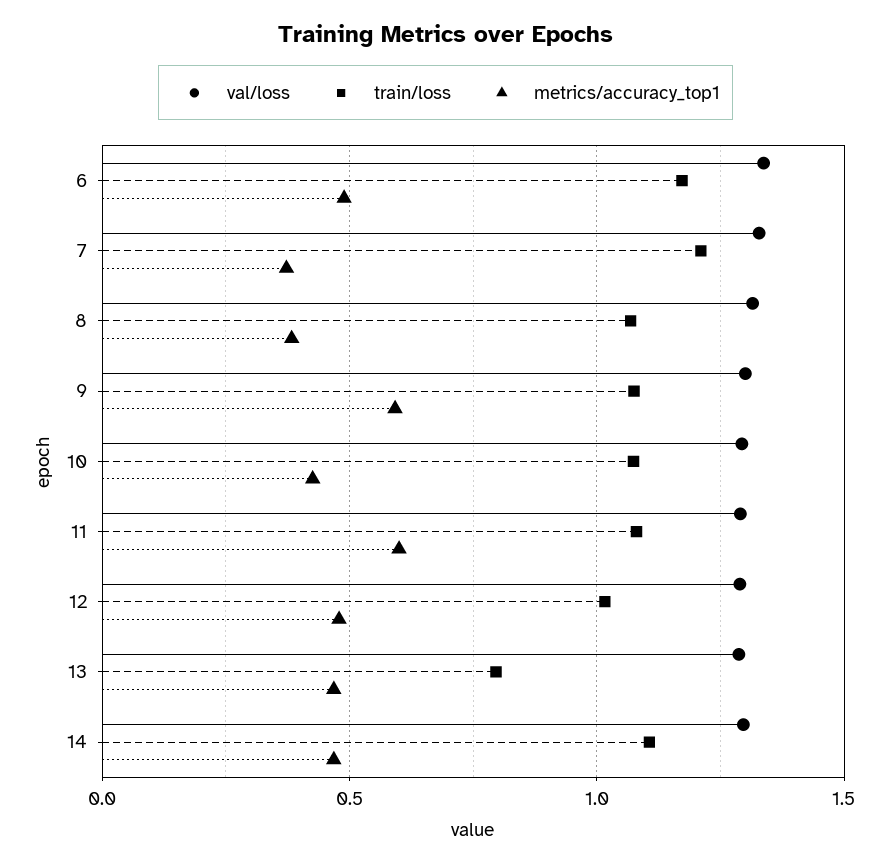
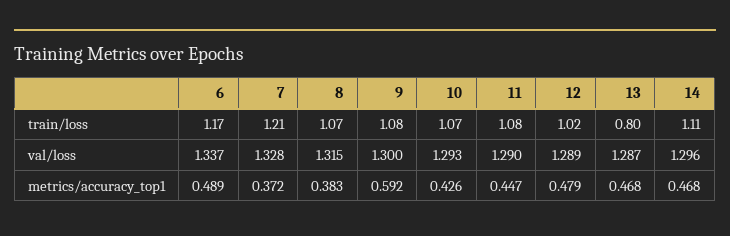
  {
    "val/loss": {
      "6": 1.337,
      "7": 1.328,
      "8": 1.315,
      "9": 1.3,
      "10": 1.293,
      "11": 1.29,
      "12": 1.289,
      "13": 1.287,
      "14": 1.296
    },
    "train/loss": {
      "6": 1.17,
      "7": 1.21,
      "8": 1.07,
      "9": 1.08,
      "10": 1.07,
      "11": 1.08,
      "12": 1.02,
      "13": 0.8,
      "14": 1.11
    },
    "metrics/accuracy_top1": {
      "6": 0.489,
      "7": 0.372,
      "8": 0.383,
      "9": 0.592,
      "10": 0.426,
-     "11": 0.6,
+     "11": 0.447,
      "12": 0.479,
      "13": 0.468,
      "14": 0.468
    }
  }

